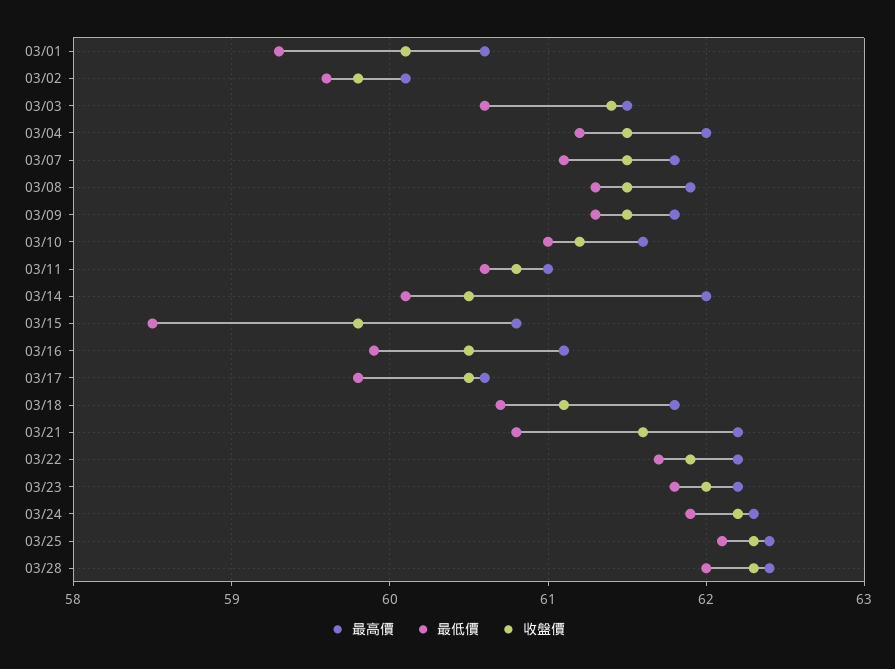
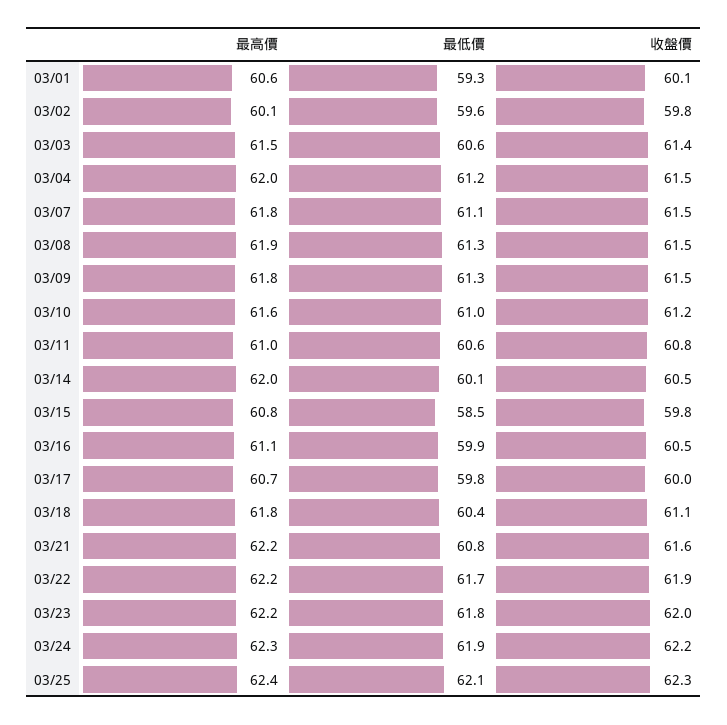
  {
    "最高價": {
      "03/01": 60.6,
      "03/02": 60.1,
      "03/03": 61.5,
      "03/04": 62,
      "03/07": 61.8,
      "03/08": 61.9,
      "03/09": 61.8,
      "03/10": 61.6,
      "03/11": 61,
      "03/14": 62,
      "03/15": 60.8,
      "03/16": 61.1,
-     "03/17": 60.6,
+     "03/17": 60.7,
      "03/18": 61.8,
      "03/21": 62.2,
      "03/22": 62.2,
      "03/23": 62.2,
      "03/24": 62.3,
-     "03/25": 62.4,
+     "03/25": 62.4
-     "03/28": 62.4
    },
    "最低價": {
      "03/01": 59.3,
      "03/02": 59.6,
      "03/03": 60.6,
      "03/04": 61.2,
      "03/07": 61.1,
      "03/08": 61.3,
      "03/09": 61.3,
      "03/10": 61,
      "03/11": 60.6,
      "03/14": 60.1,
      "03/15": 58.5,
      "03/16": 59.9,
      "03/17": 59.8,
-     "03/18": 60.7,
+     "03/18": 60.4,
      "03/21": 60.8,
      "03/22": 61.7,
      "03/23": 61.8,
      "03/24": 61.9,
-     "03/25": 62.1,
+     "03/25": 62.1
-     "03/28": 62
    },
    "收盤價": {
      "03/01": 60.1,
      "03/02": 59.8,
      "03/03": 61.4,
      "03/04": 61.5,
      "03/07": 61.5,
      "03/08": 61.5,
      "03/09": 61.5,
      "03/10": 61.2,
      "03/11": 60.8,
      "03/14": 60.5,
      "03/15": 59.8,
      "03/16": 60.5,
-     "03/17": 60.5,
+     "03/17": 60,
      "03/18": 61.1,
      "03/21": 61.6,
      "03/22": 61.9,
      "03/23": 62,
      "03/24": 62.2,
-     "03/25": 62.3,
+     "03/25": 62.3
-     "03/28": 62.3
    }
  }

